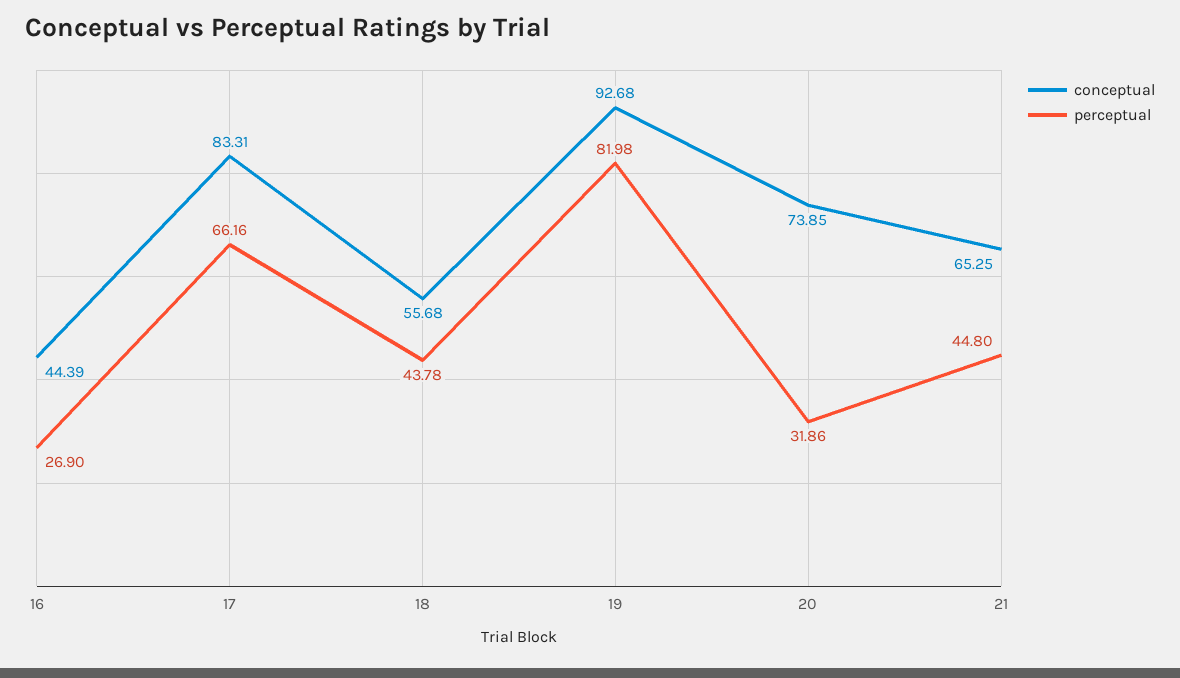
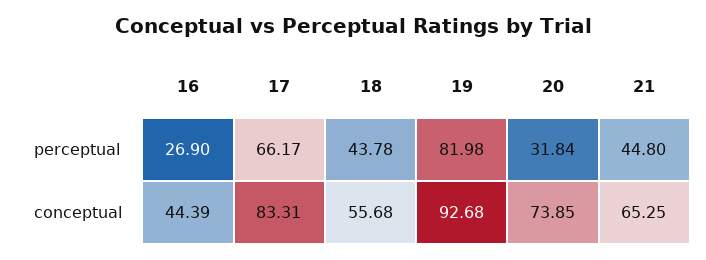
  {
    "conceptual": {
      "16": 44.39,
      "17": 83.31,
      "18": 55.68,
      "19": 92.68,
      "20": 73.85,
      "21": 65.25
    },
    "perceptual": {
      "16": 26.9,
-     "17": 66.16,
+     "17": 66.17,
      "18": 43.78,
      "19": 81.98,
-     "20": 31.86,
+     "20": 31.84,
      "21": 44.8
    }
  }

